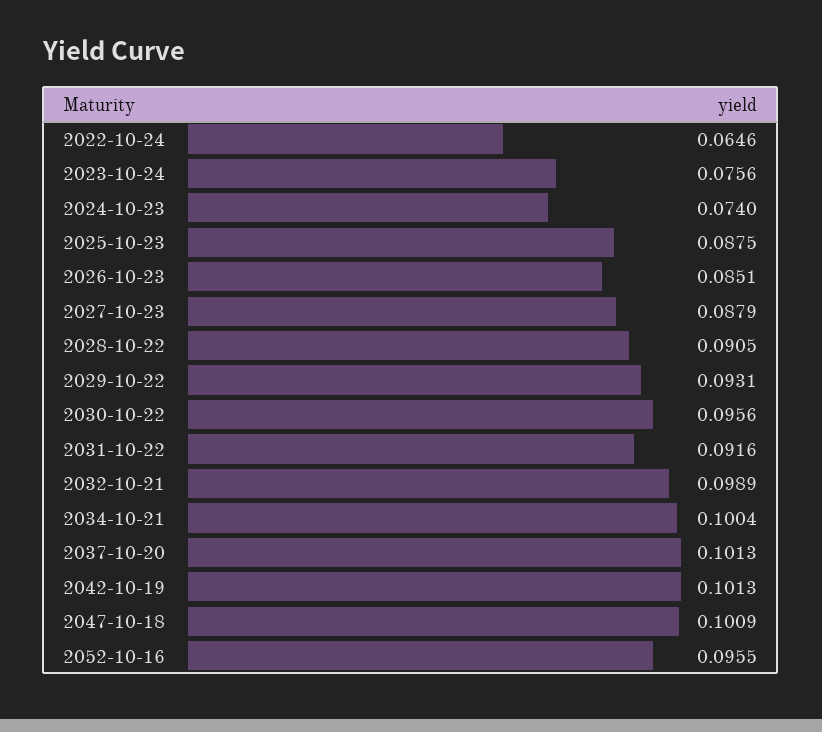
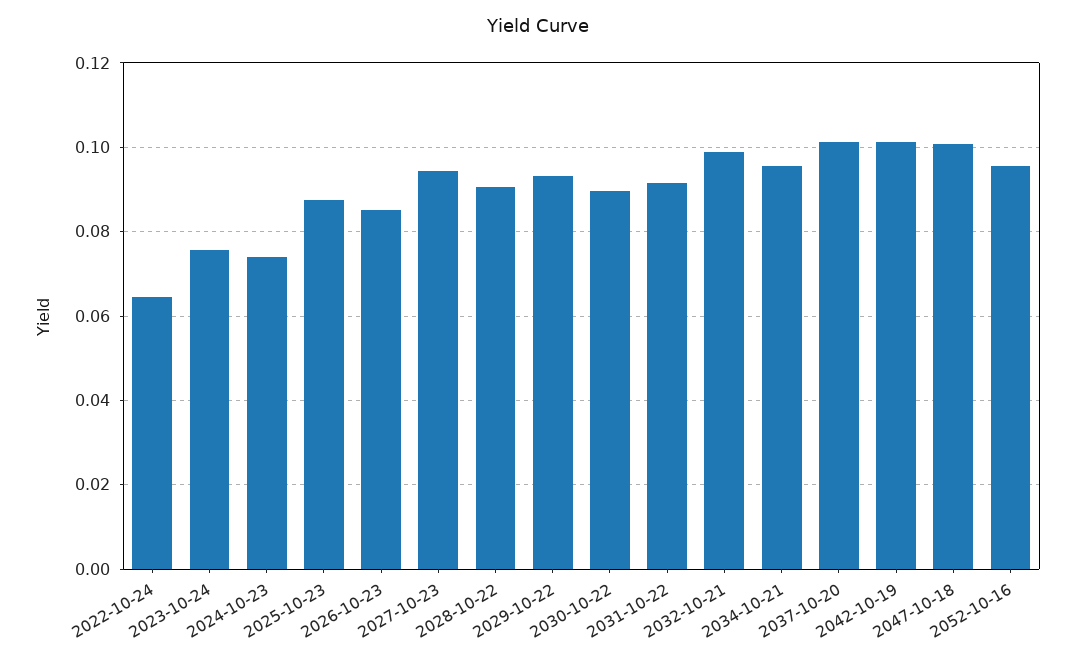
  {
    "2022-10-24": 0.0646,
    "2023-10-24": 0.0756,
    "2024-10-23": 0.074,
    "2025-10-23": 0.0875,
    "2026-10-23": 0.0851,
-   "2027-10-23": 0.0879,
+   "2027-10-23": 0.094,
    "2028-10-22": 0.0905,
    "2029-10-22": 0.0931,
-   "2030-10-22": 0.0956,
+   "2030-10-22": 0.09,
    "2031-10-22": 0.0916,
    "2032-10-21": 0.0989,
-   "2034-10-21": 0.1004,
+   "2034-10-21": 0.096,
    "2037-10-20": 0.1013,
    "2042-10-19": 0.1013,
    "2047-10-18": 0.1009,
    "2052-10-16": 0.0955
  }

